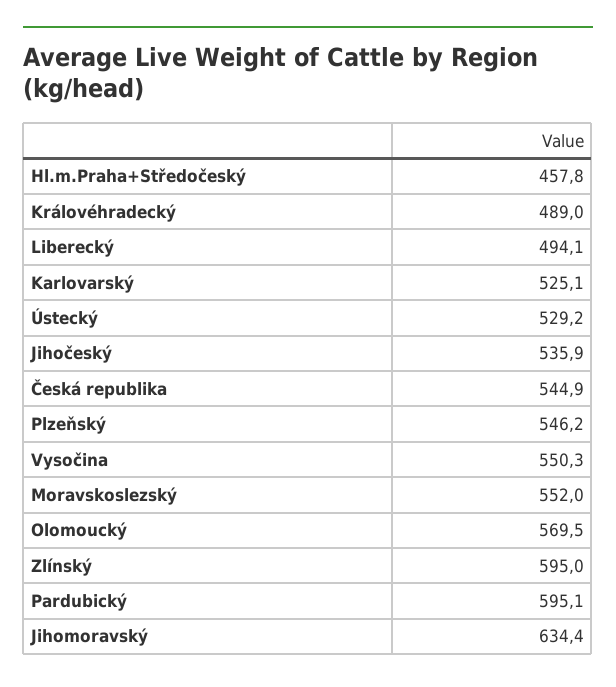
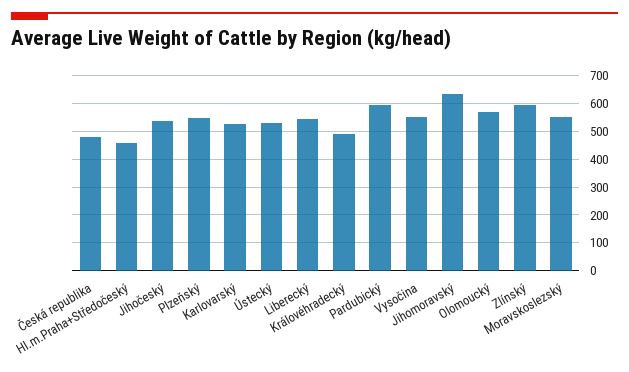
  {
    "Hl.m.Praha+Středočeský": 457.8,
    "Královéhradecký": 489,
-   "Liberecký": 494.1,
+   "Liberecký": 550,
    "Karlovarský": 525.1,
    "Ústecký": 529.2,
    "Jihočeský": 535.9,
-   "Česká republika": 544.9,
+   "Česká republika": 475,
    "Plzeňský": 546.2,
    "Vysočina": 550.3,
    "Moravskoslezský": 552,
    "Olomoucký": 569.5,
    "Zlínský": 595,
    "Pardubický": 595.1,
    "Jihomoravský": 634.4
  }

